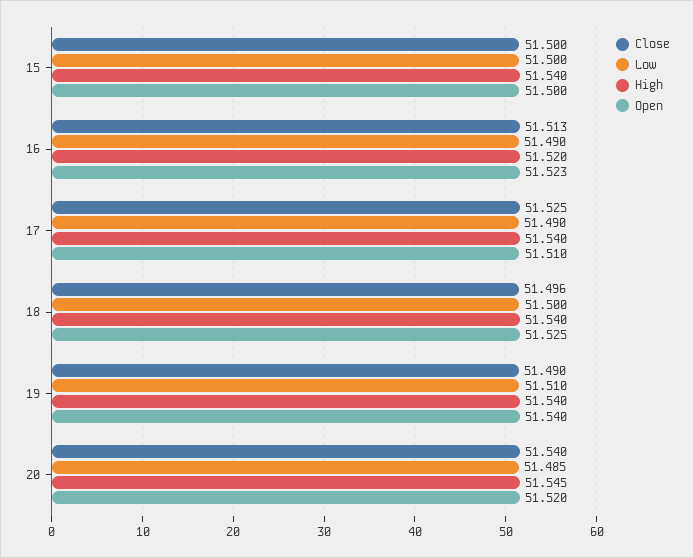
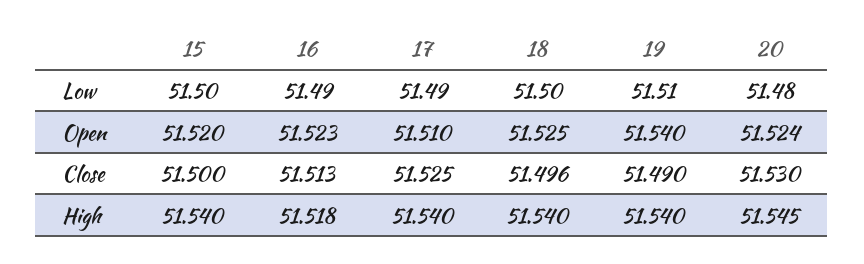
  {
    "Close": {
      "15": 51.5,
      "16": 51.513,
      "17": 51.525,
      "18": 51.496,
      "19": 51.49,
-     "20": 51.54
+     "20": 51.53
    },
    "Low": {
      "15": 51.5,
      "16": 51.49,
      "17": 51.49,
      "18": 51.5,
      "19": 51.51,
-     "20": 51.485
+     "20": 51.48
    },
    "High": {
      "15": 51.54,
-     "16": 51.52,
+     "16": 51.518,
      "17": 51.54,
      "18": 51.54,
      "19": 51.54,
      "20": 51.545
    },
    "Open": {
-     "15": 51.5,
+     "15": 51.52,
      "16": 51.523,
      "17": 51.51,
      "18": 51.525,
      "19": 51.54,
-     "20": 51.52
+     "20": 51.524
    }
  }

